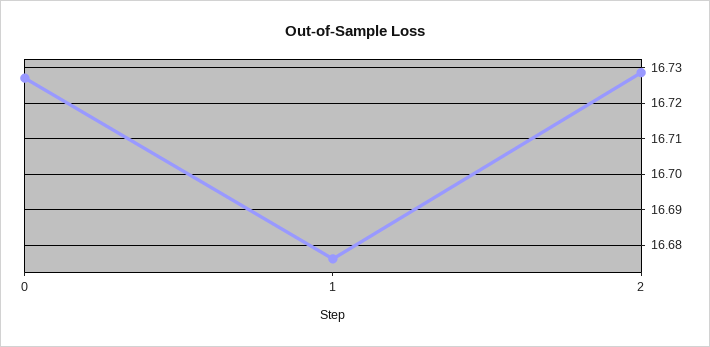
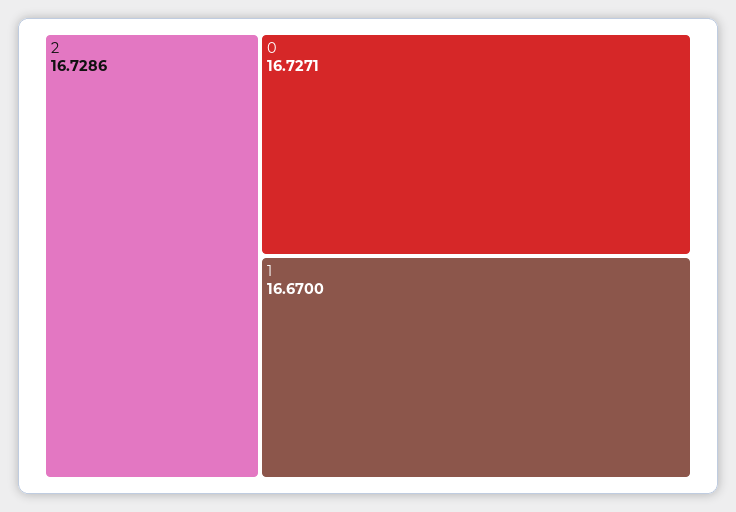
  {
    "0": 16.7271,
-   "1": 16.676,
+   "1": 16.67,
    "2": 16.7286
  }

